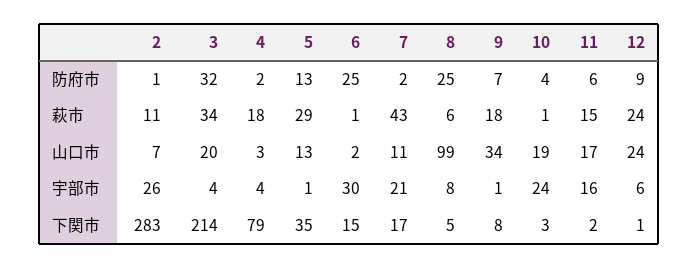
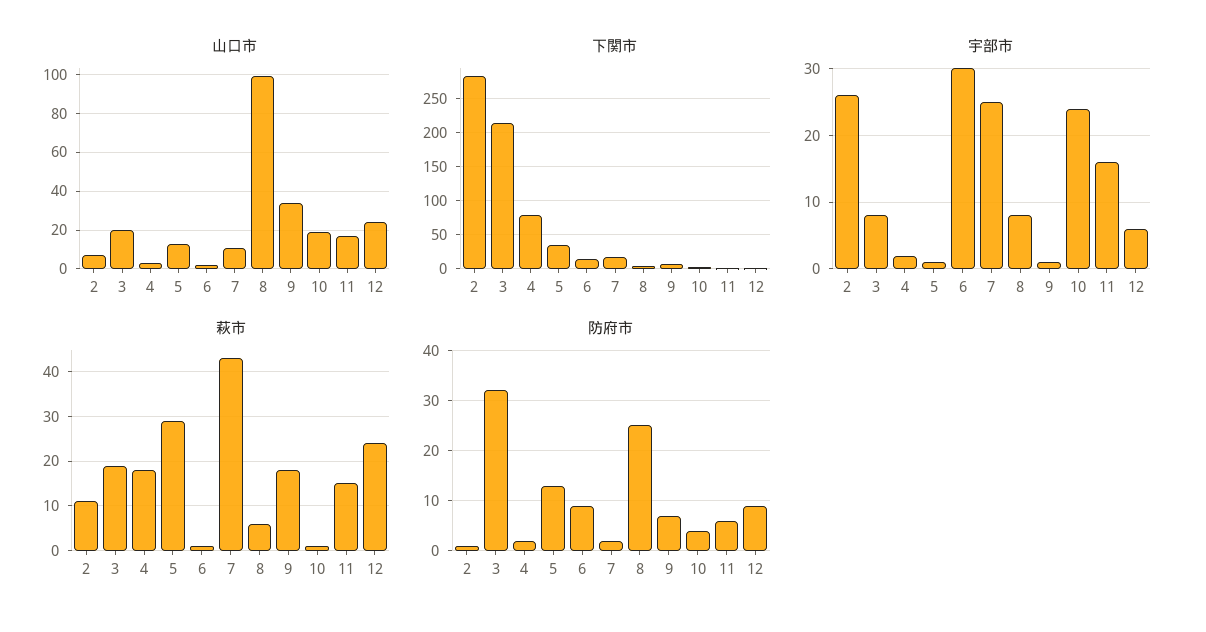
  {
    "防府市": {
      "2": 1,
      "3": 32,
      "4": 2,
      "5": 13,
-     "6": 25,
+     "6": 10,
      "7": 2,
      "8": 25,
      "9": 7,
      "10": 4,
      "11": 6,
      "12": 9
    },
    "萩市": {
      "2": 11,
-     "3": 34,
+     "3": 20,
      "4": 18,
      "5": 29,
      "6": 1,
      "7": 43,
      "8": 6,
      "9": 18,
      "10": 1,
      "11": 15,
      "12": 24
    },
    "山口市": {
      "2": 7,
      "3": 20,
      "4": 3,
      "5": 13,
      "6": 2,
      "7": 11,
      "8": 99,
      "9": 34,
      "10": 19,
      "11": 17,
      "12": 24
    },
    "宇部市": {
      "2": 26,
-     "3": 4,
+     "3": 8,
-     "4": 4,
+     "4": 2,
      "5": 1,
      "6": 30,
-     "7": 21,
+     "7": 25,
      "8": 8,
      "9": 1,
      "10": 24,
      "11": 16,
      "12": 6
    },
    "下関市": {
      "2": 283,
      "3": 214,
      "4": 79,
      "5": 35,
      "6": 15,
      "7": 17,
      "8": 5,
      "9": 8,
      "10": 3,
      "11": 2,
      "12": 1
    }
  }

